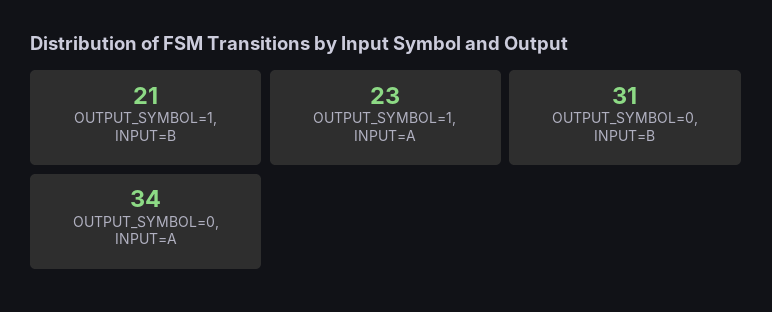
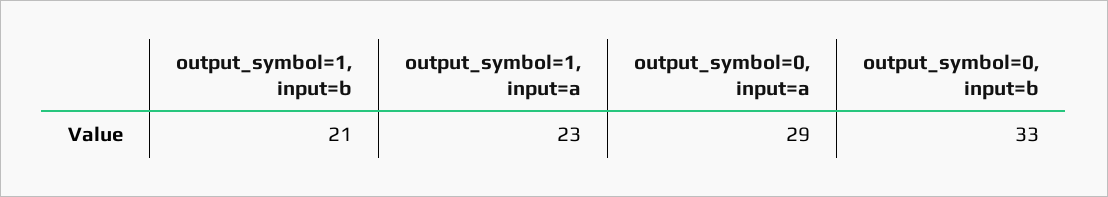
  {
    "OUTPUT_SYMBOL=1, INPUT=B": 21,
    "OUTPUT_SYMBOL=1, INPUT=A": 23,
-   "OUTPUT_SYMBOL=0, INPUT=B": 31,
+   "OUTPUT_SYMBOL=0, INPUT=B": 33,
-   "OUTPUT_SYMBOL=0, INPUT=A": 34
+   "OUTPUT_SYMBOL=0, INPUT=A": 29
  }

